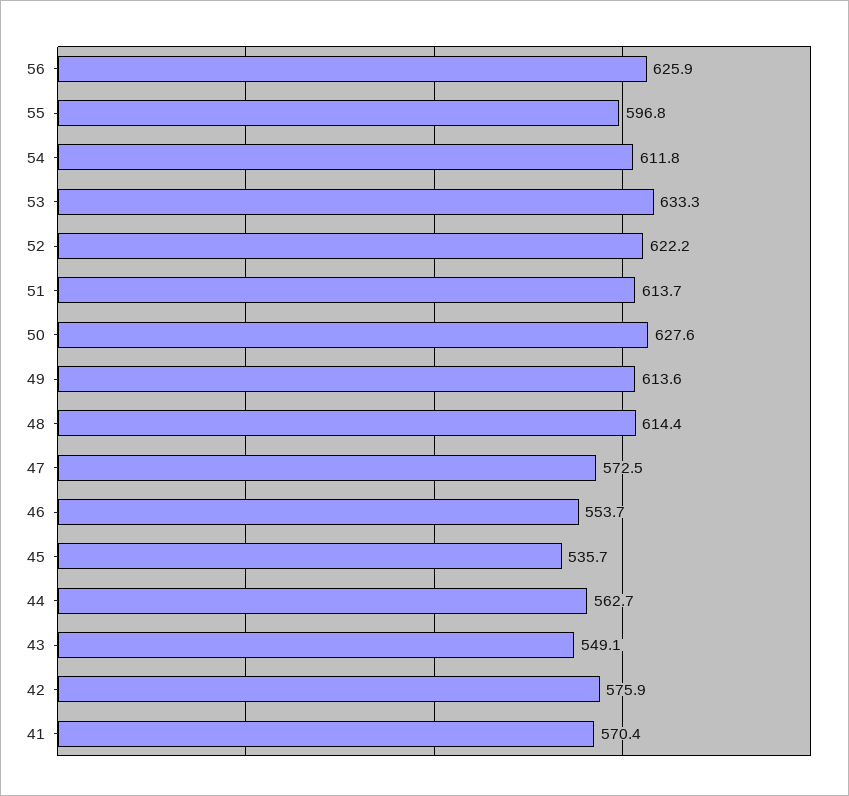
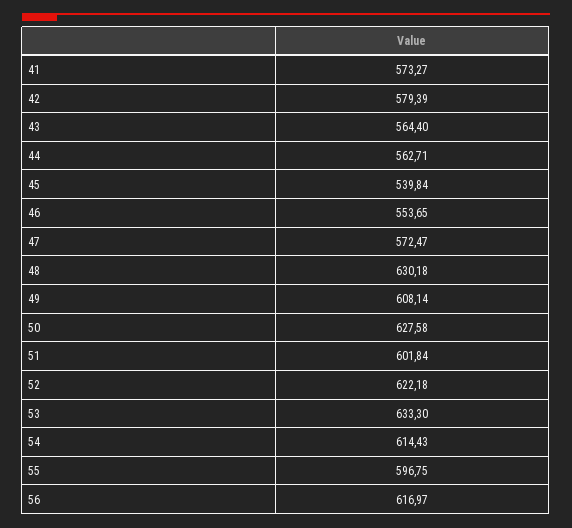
  {
-   "56": 625.9,
+   "56": 616.97,
    "55": 596.75,
-   "54": 611.8,
+   "54": 614.43,
    "53": 633.3,
    "52": 622.18,
-   "51": 613.7,
+   "51": 601.84,
    "50": 627.58,
-   "49": 613.6,
+   "49": 608.14,
-   "48": 614.4,
+   "48": 630.18,
    "47": 572.47,
    "46": 553.65,
-   "45": 535.7,
+   "45": 539.84,
    "44": 562.71,
-   "43": 549.1,
+   "43": 564.4,
-   "42": 575.9,
+   "42": 579.39,
-   "41": 570.4
+   "41": 573.27
  }

